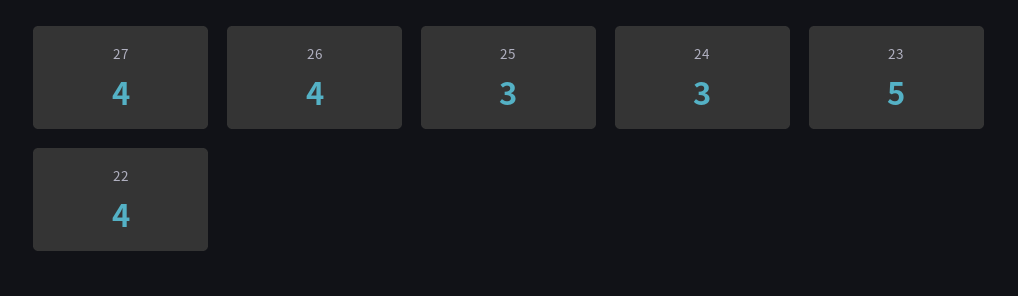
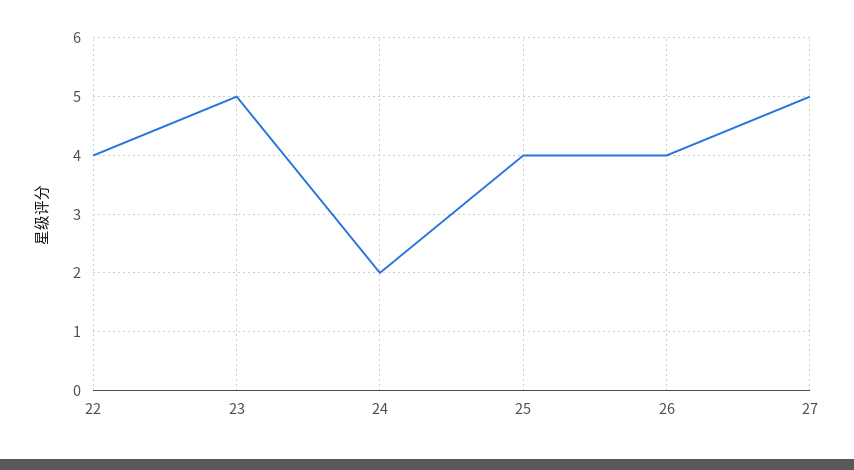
  {
-   "27": 4,
+   "27": 5,
    "26": 4,
-   "25": 3,
+   "25": 4,
-   "24": 3,
+   "24": 2,
    "23": 5,
    "22": 4
  }

